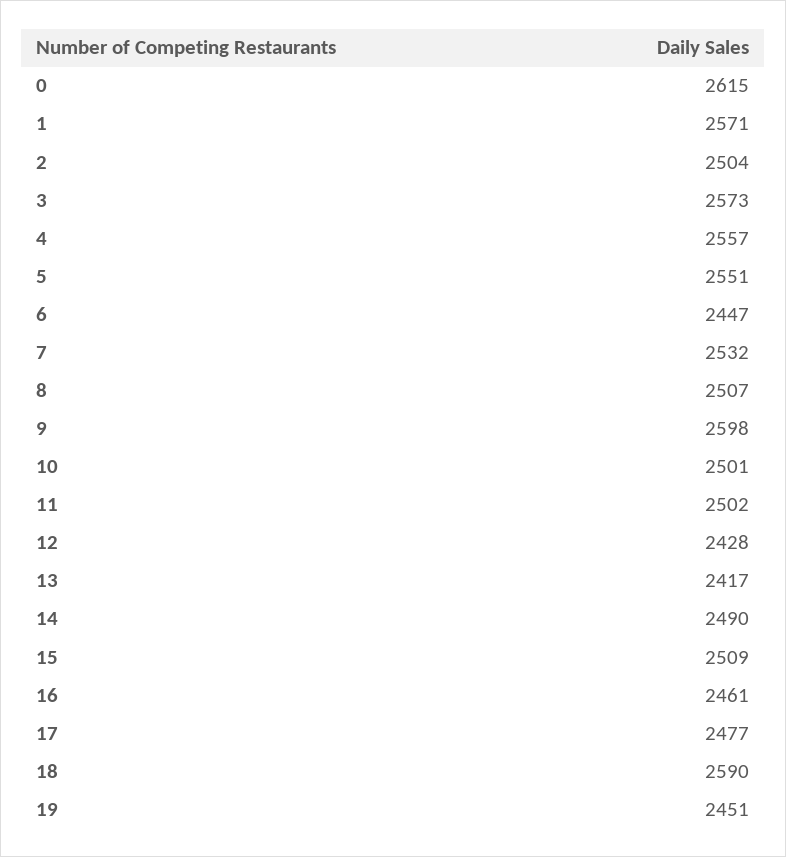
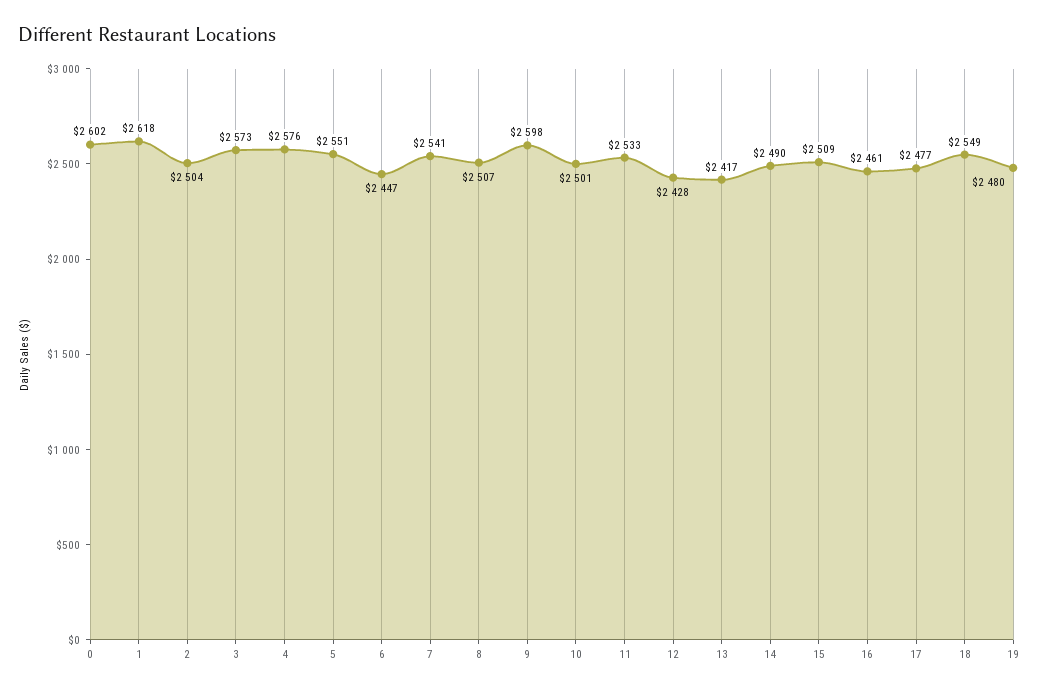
  {
-   "0": 2615,
+   "0": 2602,
-   "1": 2571,
+   "1": 2618,
    "2": 2504,
    "3": 2573,
-   "4": 2557,
+   "4": 2576,
    "5": 2551,
    "6": 2447,
-   "7": 2532,
+   "7": 2541,
    "8": 2507,
    "9": 2598,
    "10": 2501,
-   "11": 2502,
+   "11": 2533,
    "12": 2428,
    "13": 2417,
    "14": 2490,
    "15": 2509,
    "16": 2461,
    "17": 2477,
-   "18": 2590,
+   "18": 2549,
-   "19": 2451
+   "19": 2480
  }

